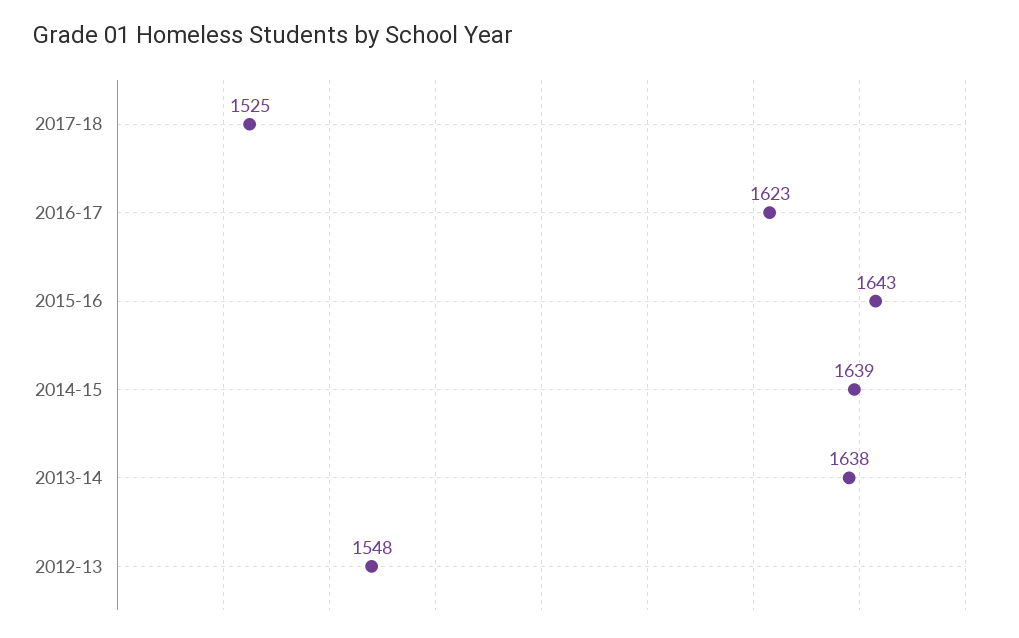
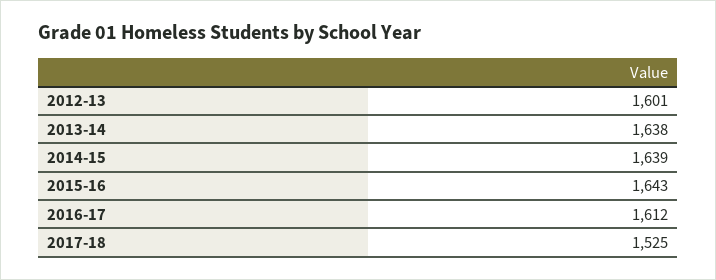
  {
    "2017-18": 1525,
-   "2016-17": 1623,
+   "2016-17": 1612,
    "2015-16": 1643,
    "2014-15": 1639,
    "2013-14": 1638,
-   "2012-13": 1548
+   "2012-13": 1601
  }

